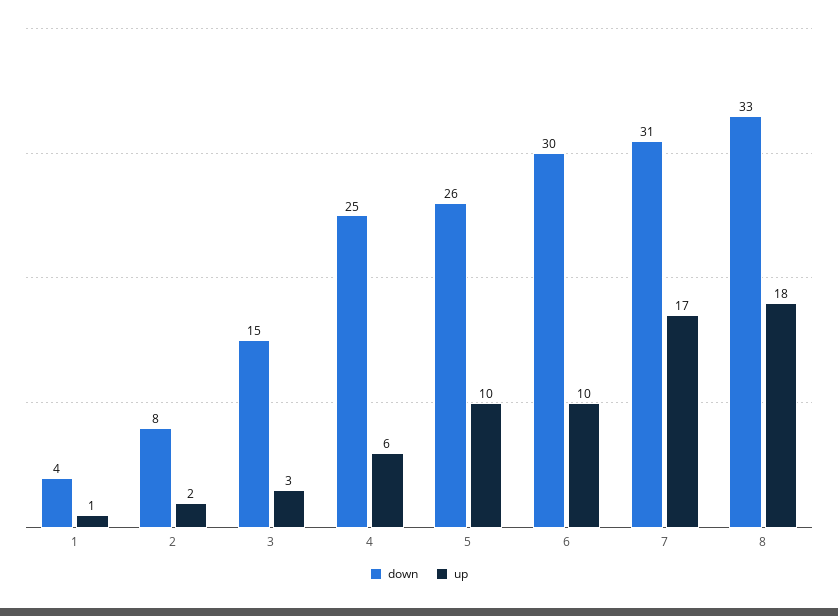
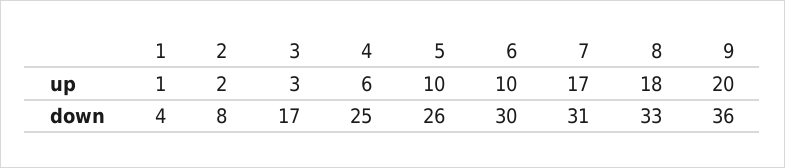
  {
    "down": {
      "1": 4,
      "2": 8,
-     "3": 15,
+     "3": 17,
      "4": 25,
      "5": 26,
      "6": 30,
      "7": 31,
-     "8": 33
+     "8": 33,
+     "9": 36
    },
    "up": {
      "1": 1,
      "2": 2,
      "3": 3,
      "4": 6,
      "5": 10,
      "6": 10,
      "7": 17,
-     "8": 18
+     "8": 18,
+     "9": 20
    }
  }

